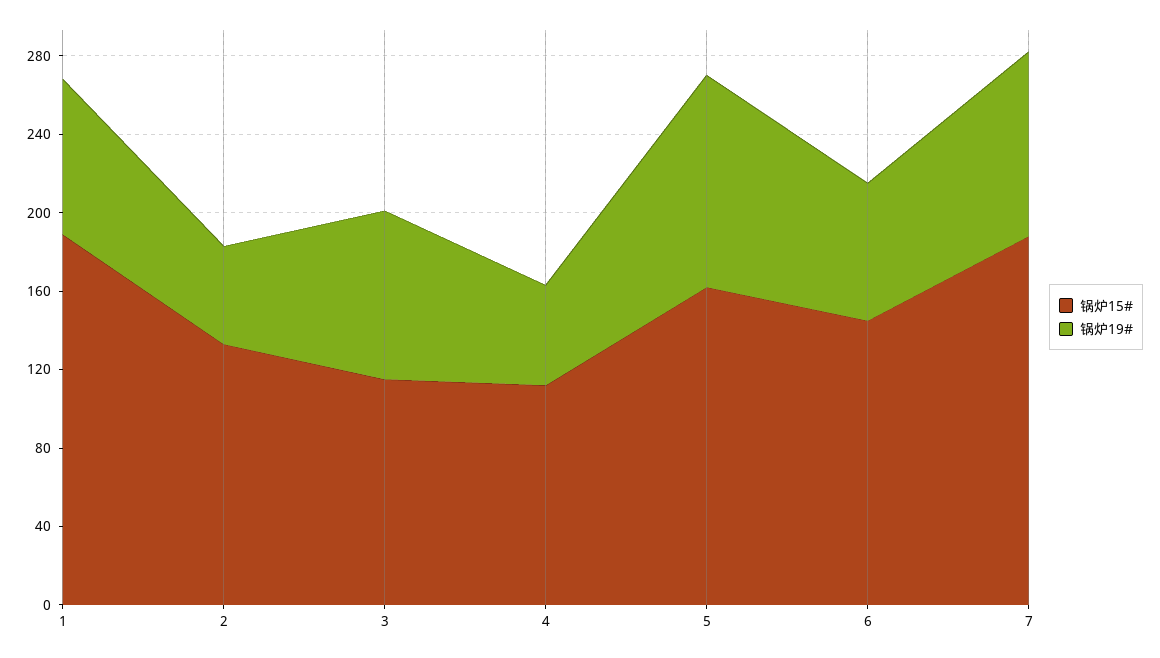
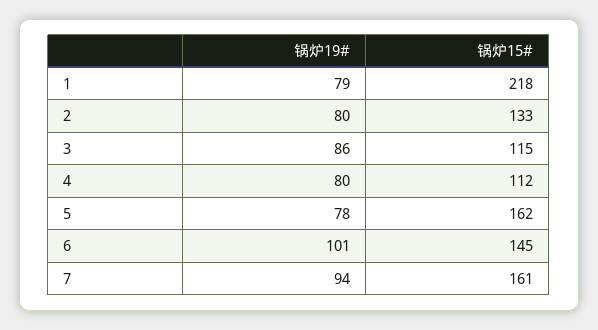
  {
    "锅炉15#": {
-     "1": 190,
+     "1": 218,
      "2": 133,
      "3": 115,
      "4": 112,
      "5": 162,
      "6": 145,
-     "7": 190
+     "7": 161
    },
    "锅炉19#": {
      "1": 79,
-     "2": 50,
+     "2": 80,
      "3": 86,
-     "4": 50,
+     "4": 80,
-     "5": 110,
+     "5": 78,
-     "6": 70,
+     "6": 101,
      "7": 94
    }
  }

